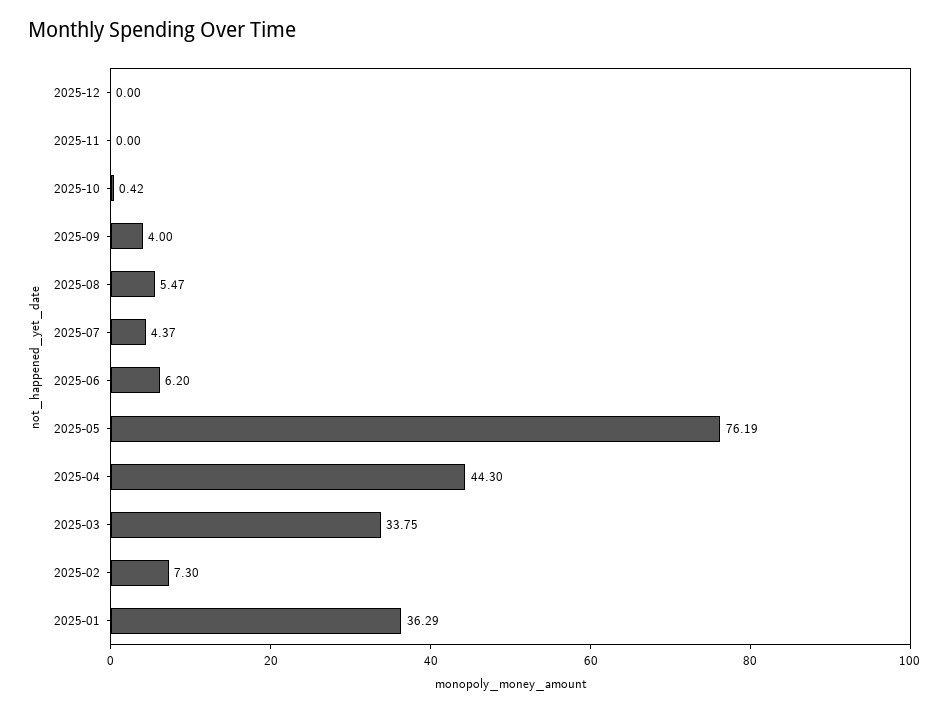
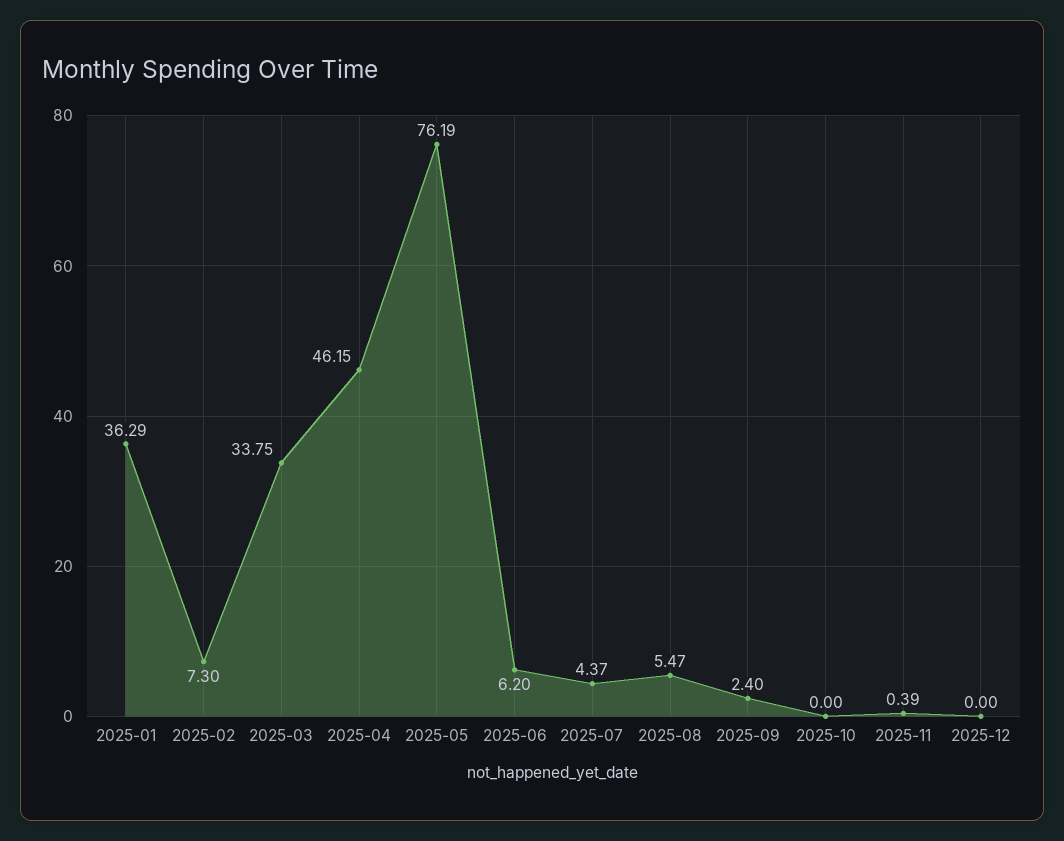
  {
    "2025-12": 0,
-   "2025-11": 0,
+   "2025-11": 0.39,
-   "2025-10": 0.42,
+   "2025-10": 0,
-   "2025-09": 4,
+   "2025-09": 2.4,
    "2025-08": 5.47,
    "2025-07": 4.37,
    "2025-06": 6.2,
    "2025-05": 76.19,
-   "2025-04": 44.3,
+   "2025-04": 46.15,
    "2025-03": 33.75,
    "2025-02": 7.3,
    "2025-01": 36.29
  }

